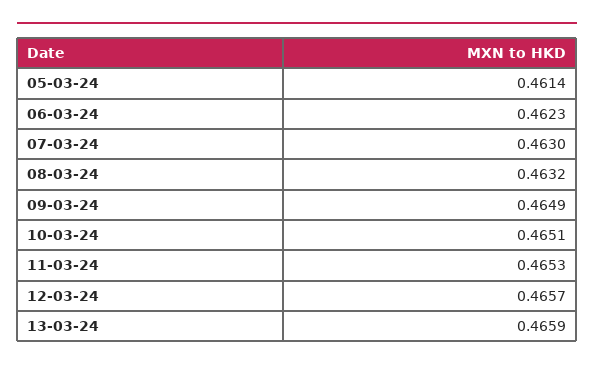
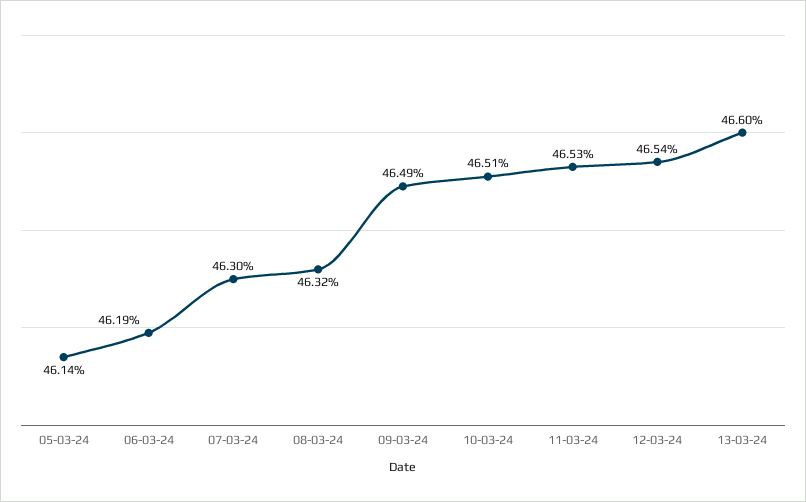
  {
    "05-03-24": 0.4614,
-   "06-03-24": 0.4623,
+   "06-03-24": 0.4619,
    "07-03-24": 0.463,
    "08-03-24": 0.4632,
    "09-03-24": 0.4649,
    "10-03-24": 0.4651,
    "11-03-24": 0.4653,
-   "12-03-24": 0.4657,
+   "12-03-24": 0.4654,
-   "13-03-24": 0.4659
+   "13-03-24": 0.466
  }

